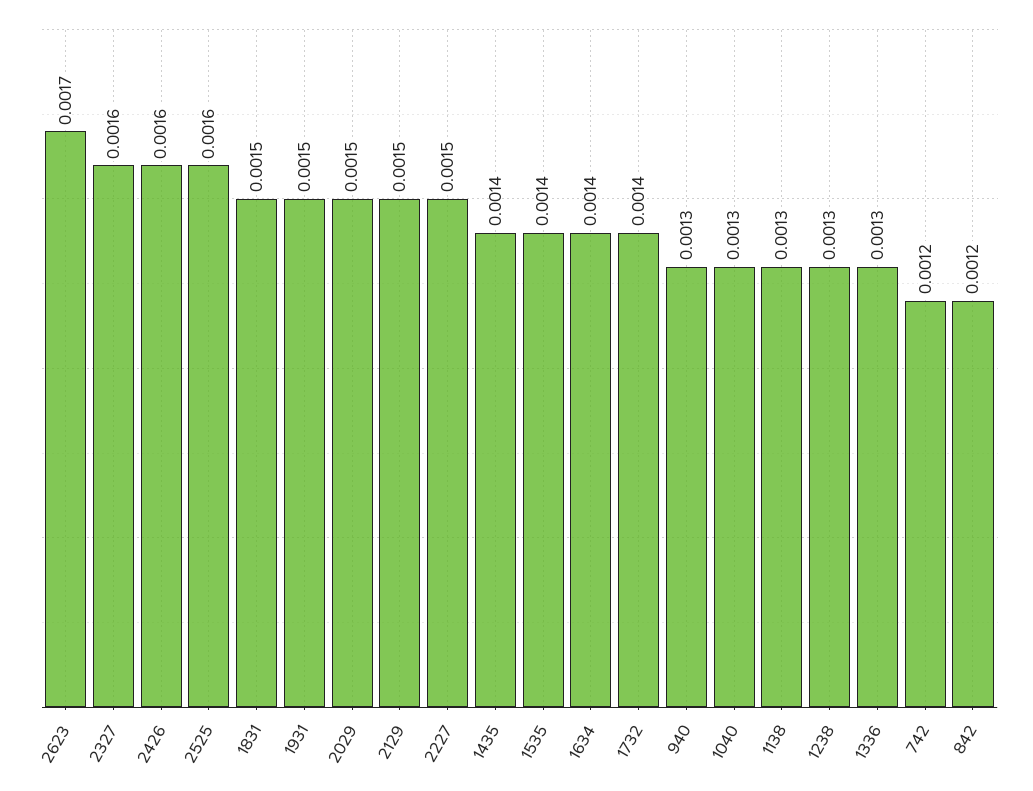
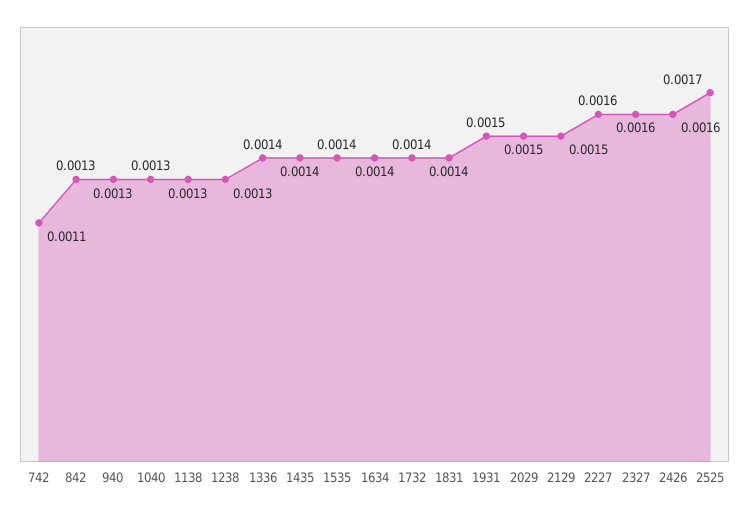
  {
-   "2623": 0.0017,
    "2327": 0.0016,
    "2426": 0.0016,
-   "2525": 0.0016,
+   "2525": 0.0017,
-   "1831": 0.0015,
+   "1831": 0.0014,
    "1931": 0.0015,
    "2029": 0.0015,
    "2129": 0.0015,
-   "2227": 0.0015,
+   "2227": 0.0016,
    "1435": 0.0014,
    "1535": 0.0014,
    "1634": 0.0014,
    "1732": 0.0014,
    "940": 0.0013,
    "1040": 0.0013,
    "1138": 0.0013,
    "1238": 0.0013,
-   "1336": 0.0013,
+   "1336": 0.0014,
-   "742": 0.0012,
+   "742": 0.0011,
-   "842": 0.0012
+   "842": 0.0013
  }

